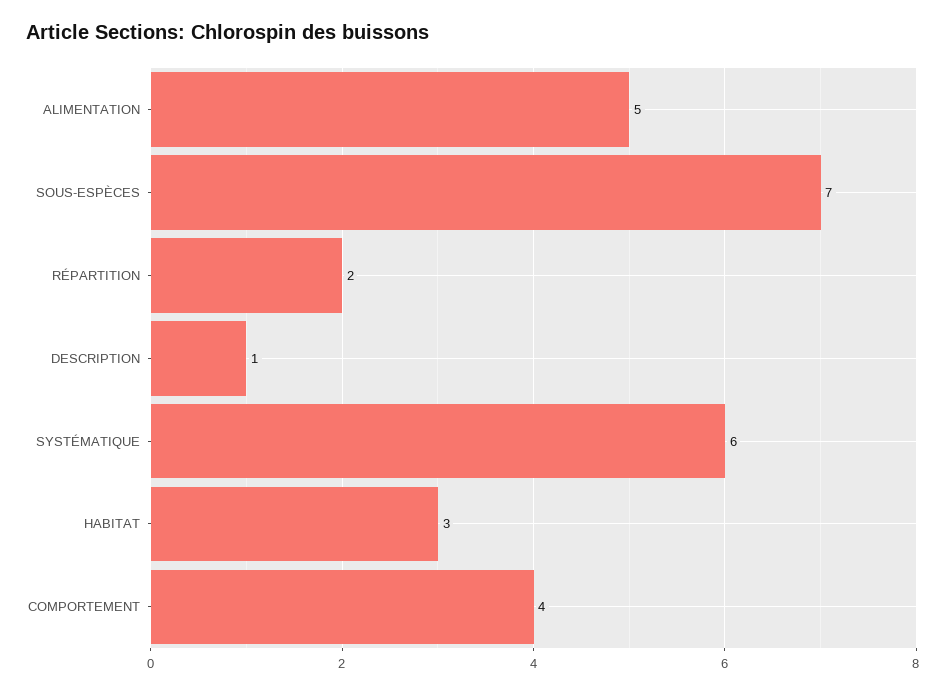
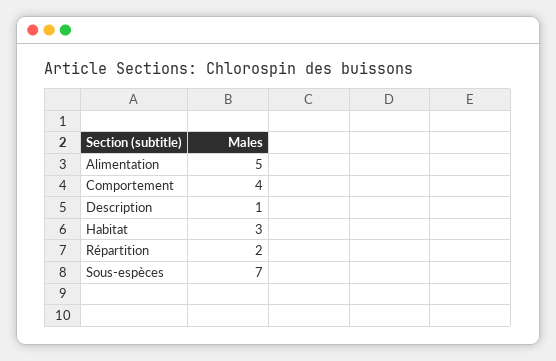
  {
    "ALIMENTATION": 5,
    "SOUS-ESPÈCES": 7,
    "RÉPARTITION": 2,
    "DESCRIPTION": 1,
-   "SYSTÉMATIQUE": 6,
    "HABITAT": 3,
    "COMPORTEMENT": 4
  }

